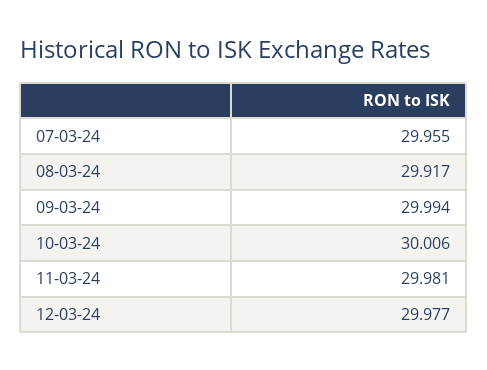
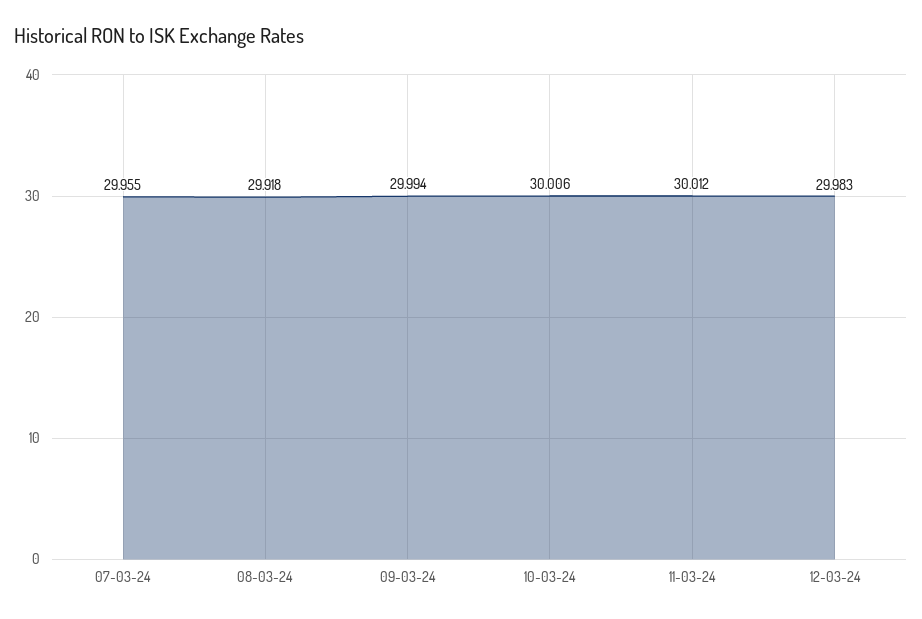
  {
    "07-03-24": 29.955,
-   "08-03-24": 29.917,
+   "08-03-24": 29.918,
    "09-03-24": 29.994,
    "10-03-24": 30.006,
-   "11-03-24": 29.981,
+   "11-03-24": 30.012,
-   "12-03-24": 29.977
+   "12-03-24": 29.983
  }

